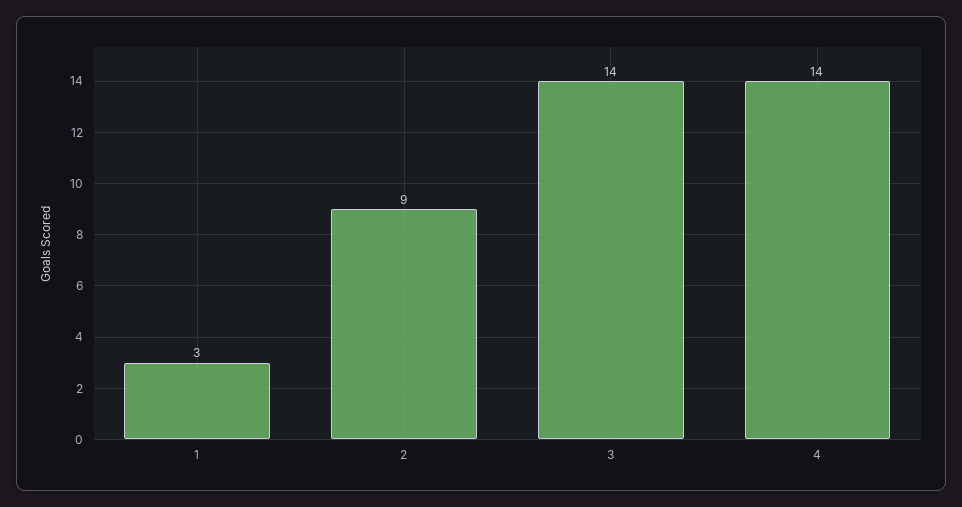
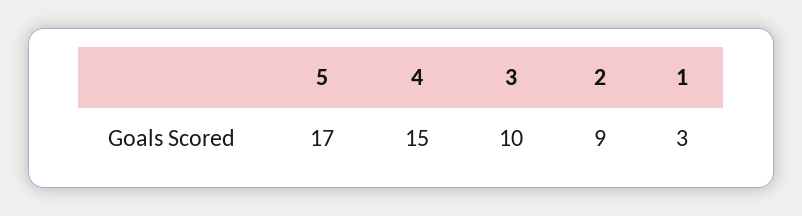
  {
    "1": 3,
    "2": 9,
-   "3": 14,
+   "3": 10,
-   "4": 14
+   "4": 15,
+   "5": 17
  }

